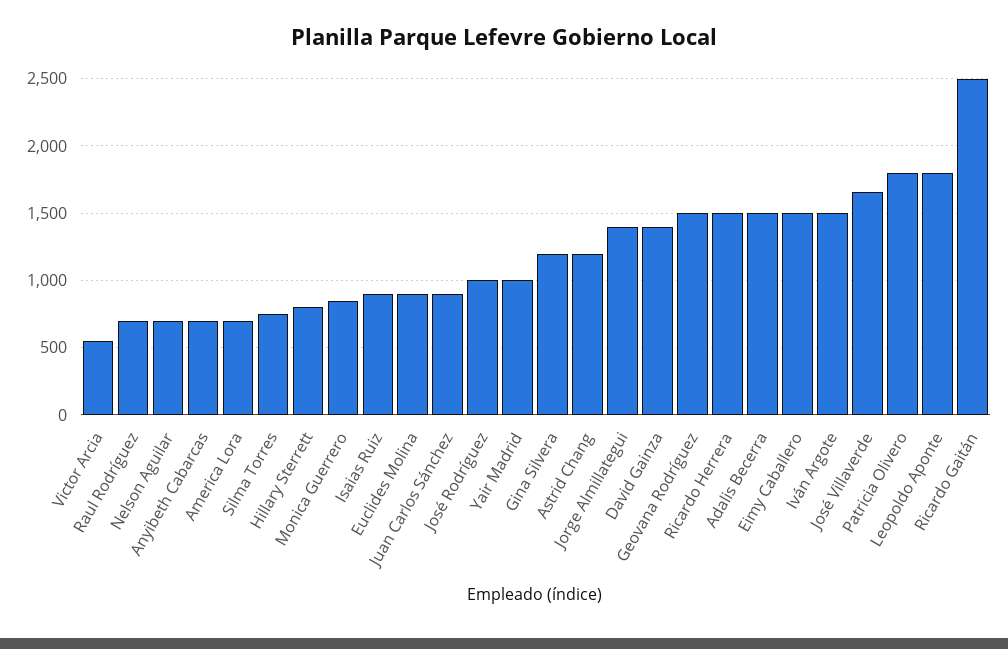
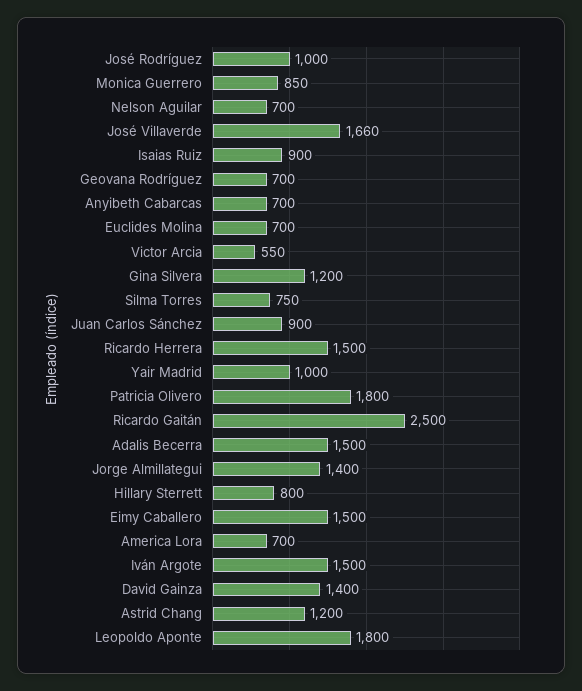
  {
    "Victor Arcia": 550,
-   "Raul Rodríguez": 700,
    "Nelson Aguilar": 700,
    "Anyibeth Cabarcas": 700,
    "America Lora": 700,
    "Silma Torres": 750,
    "Hillary Sterrett": 800,
    "Monica Guerrero": 850,
    "Isaias Ruiz": 900,
-   "Euclides Molina": 900,
+   "Euclides Molina": 700,
    "Juan Carlos Sánchez": 900,
    "José Rodríguez": 1000,
    "Yair Madrid": 1000,
    "Gina Silvera": 1200,
    "Astrid Chang": 1200,
    "Jorge Almillategui": 1400,
    "David Gainza": 1400,
-   "Geovana Rodríguez": 1500,
+   "Geovana Rodríguez": 700,
    "Ricardo Herrera": 1500,
    "Adalis Becerra": 1500,
    "Eimy Caballero": 1500,
    "Iván Argote": 1500,
    "José Villaverde": 1660,
    "Patricia Olivero": 1800,
    "Leopoldo Aponte": 1800,
    "Ricardo Gaitán": 2500
  }

